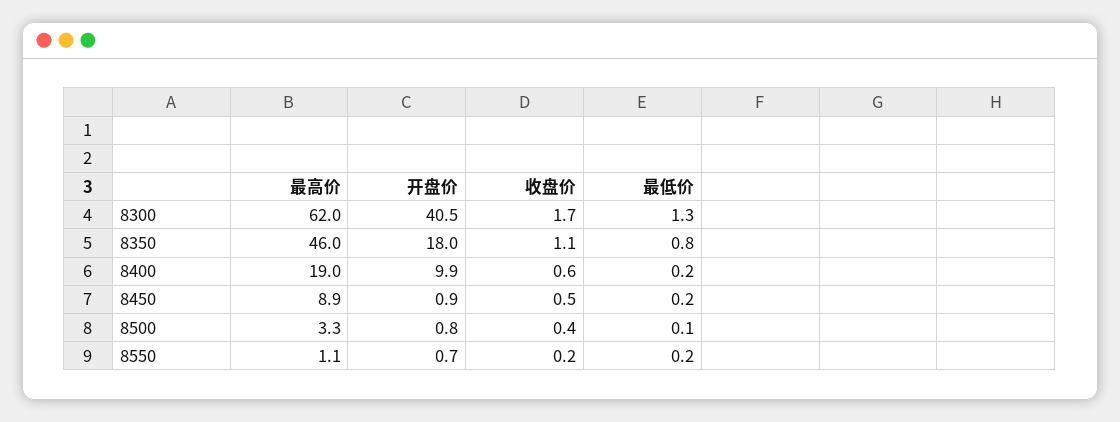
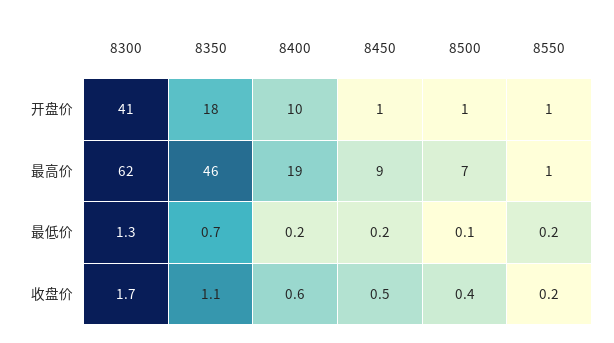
  {
    "最高价": {
      "8300": 62,
      "8350": 46,
      "8400": 19,
      "8450": 8.9,
-     "8500": 3.3,
+     "8500": 7,
      "8550": 1.1
    },
    "开盘价": {
      "8300": 40.5,
      "8350": 18,
      "8400": 9.9,
      "8450": 0.9,
      "8500": 0.8,
      "8550": 0.7
    },
    "收盘价": {
      "8300": 1.7,
      "8350": 1.1,
      "8400": 0.6,
      "8450": 0.5,
      "8500": 0.4,
      "8550": 0.2
    },
    "最低价": {
      "8300": 1.3,
-     "8350": 0.8,
+     "8350": 0.7,
      "8400": 0.2,
      "8450": 0.2,
      "8500": 0.1,
      "8550": 0.2
    }
  }

